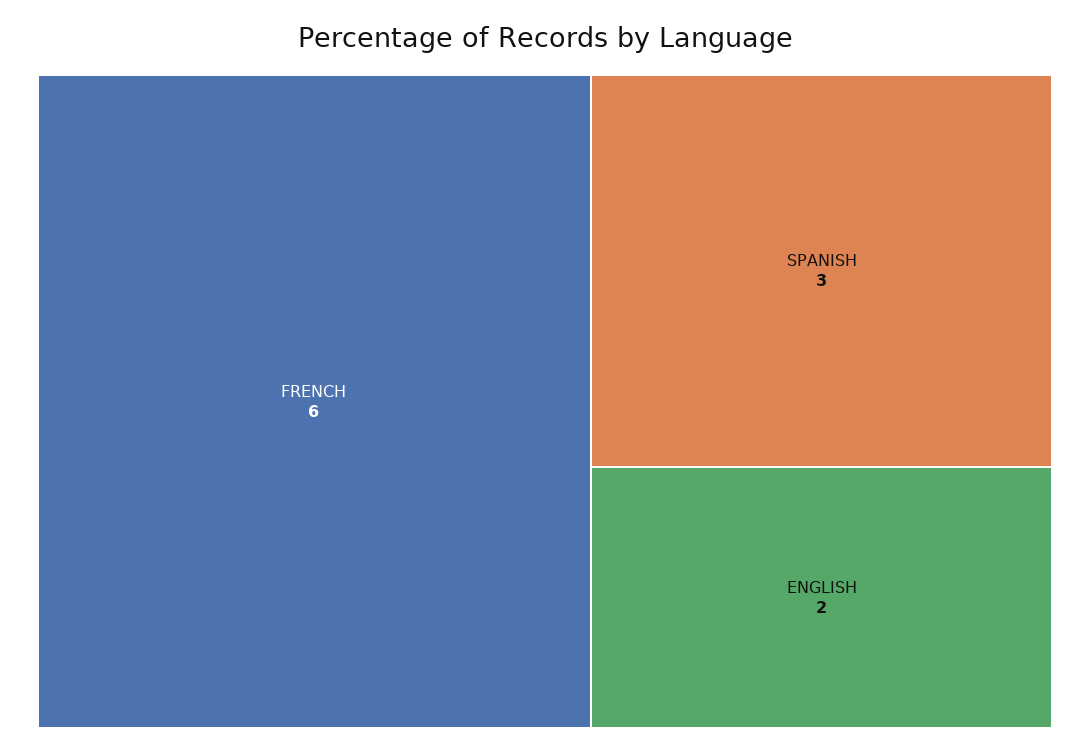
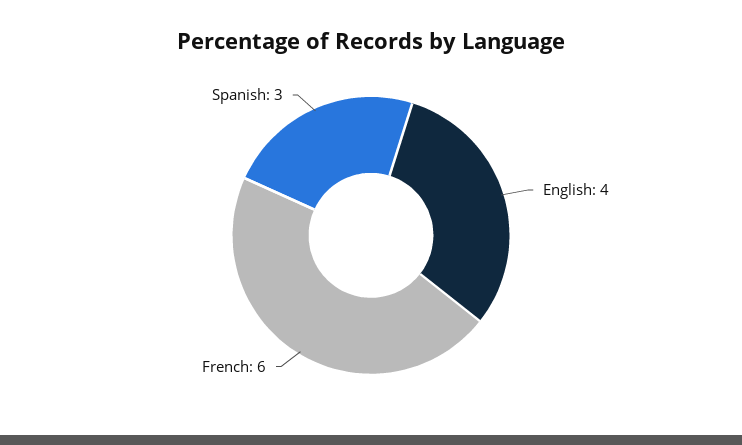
  {
    "FRENCH": 6,
    "SPANISH": 3,
-   "ENGLISH": 2
+   "ENGLISH": 4
  }

